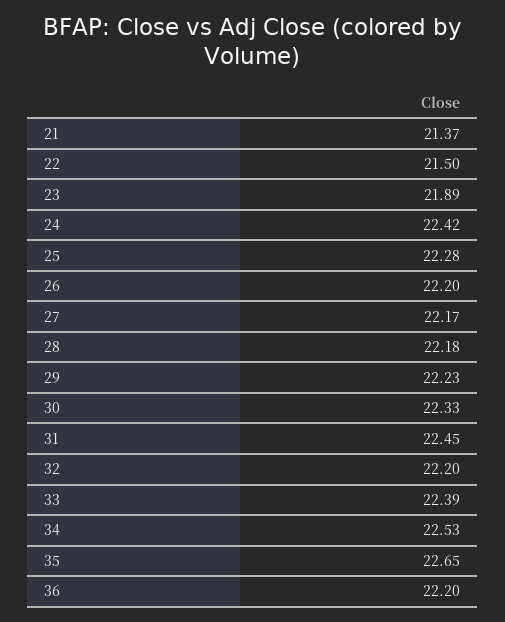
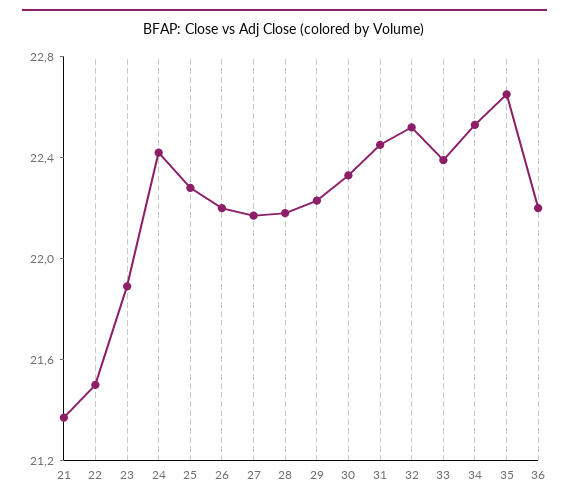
  {
    "21": 21.37,
    "22": 21.5,
    "23": 21.89,
    "24": 22.42,
    "25": 22.28,
    "26": 22.2,
    "27": 22.17,
    "28": 22.18,
    "29": 22.23,
    "30": 22.33,
    "31": 22.45,
-   "32": 22.2,
+   "32": 22.5,
    "33": 22.39,
    "34": 22.53,
    "35": 22.65,
    "36": 22.2
  }

